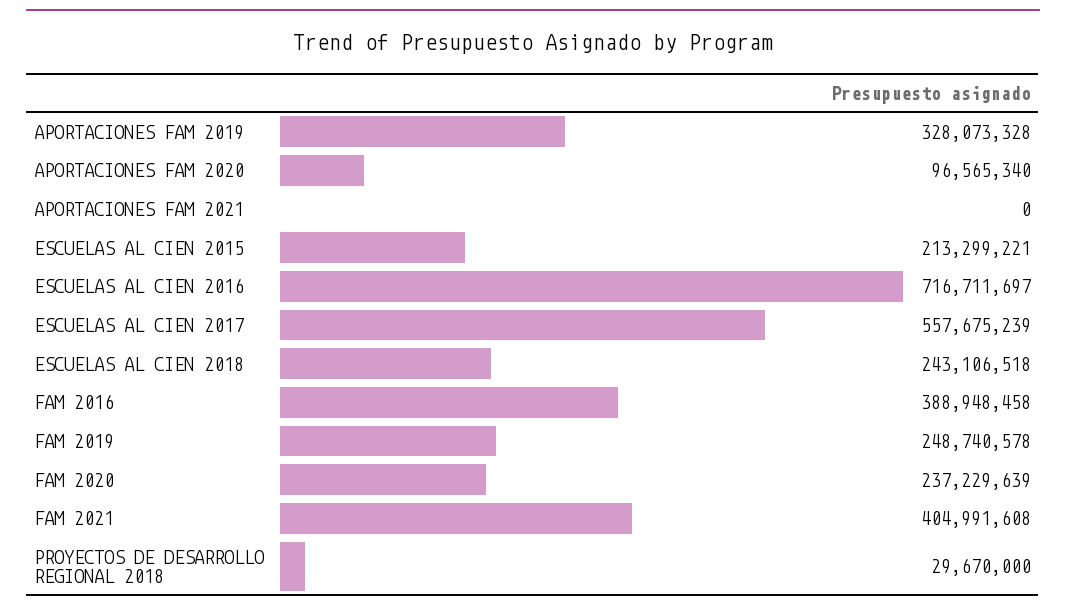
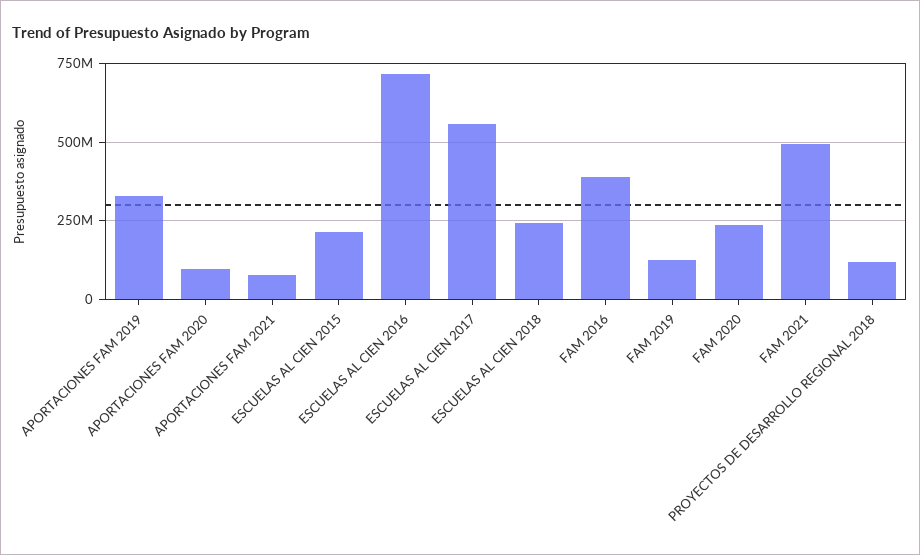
  {
    "APORTACIONES FAM 2019": 328073328,
    "APORTACIONES FAM 2020": 96565340,
-   "APORTACIONES FAM 2021": 0,
+   "APORTACIONES FAM 2021": 75000000,
    "ESCUELAS AL CIEN 2015": 213299221,
    "ESCUELAS AL CIEN 2016": 716711697,
    "ESCUELAS AL CIEN 2017": 557675239,
    "ESCUELAS AL CIEN 2018": 243106518,
    "FAM 2016": 388948458,
-   "FAM 2019": 248740578,
+   "FAM 2019": 125000000,
    "FAM 2020": 237229639,
-   "FAM 2021": 404991608,
+   "FAM 2021": 500000000,
-   "PROYECTOS DE DESARROLLO REGIONAL 2018": 29670000
+   "PROYECTOS DE DESARROLLO REGIONAL 2018": 125000000
  }

